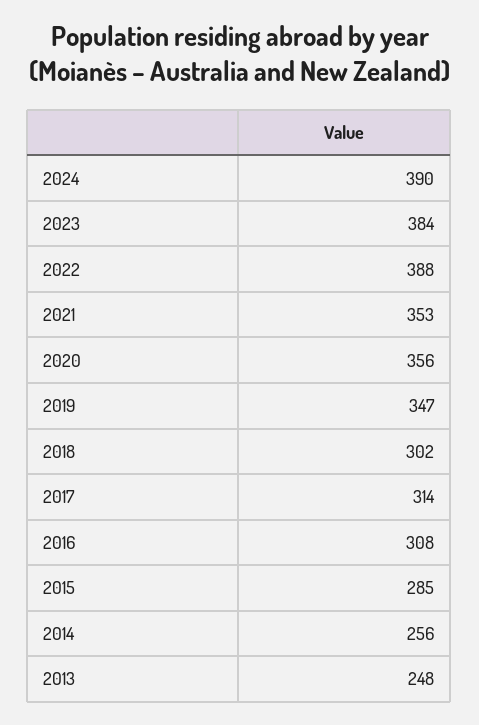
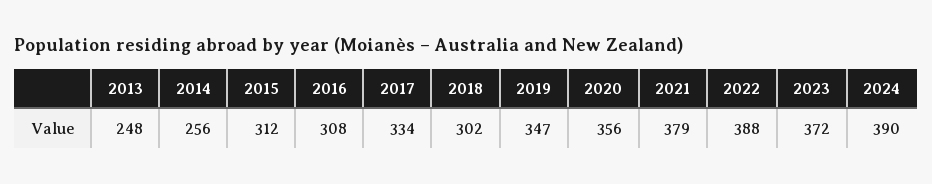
  {
    "2024": 390,
-   "2023": 384,
+   "2023": 372,
    "2022": 388,
-   "2021": 353,
+   "2021": 379,
    "2020": 356,
    "2019": 347,
    "2018": 302,
-   "2017": 314,
+   "2017": 334,
    "2016": 308,
-   "2015": 285,
+   "2015": 312,
    "2014": 256,
    "2013": 248
  }

